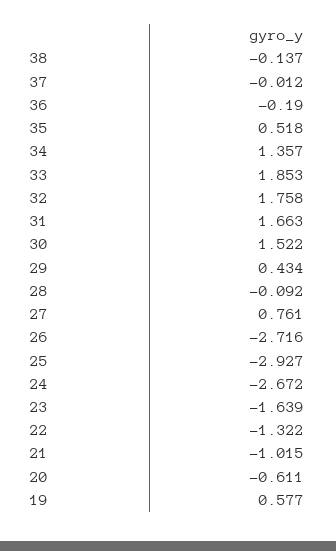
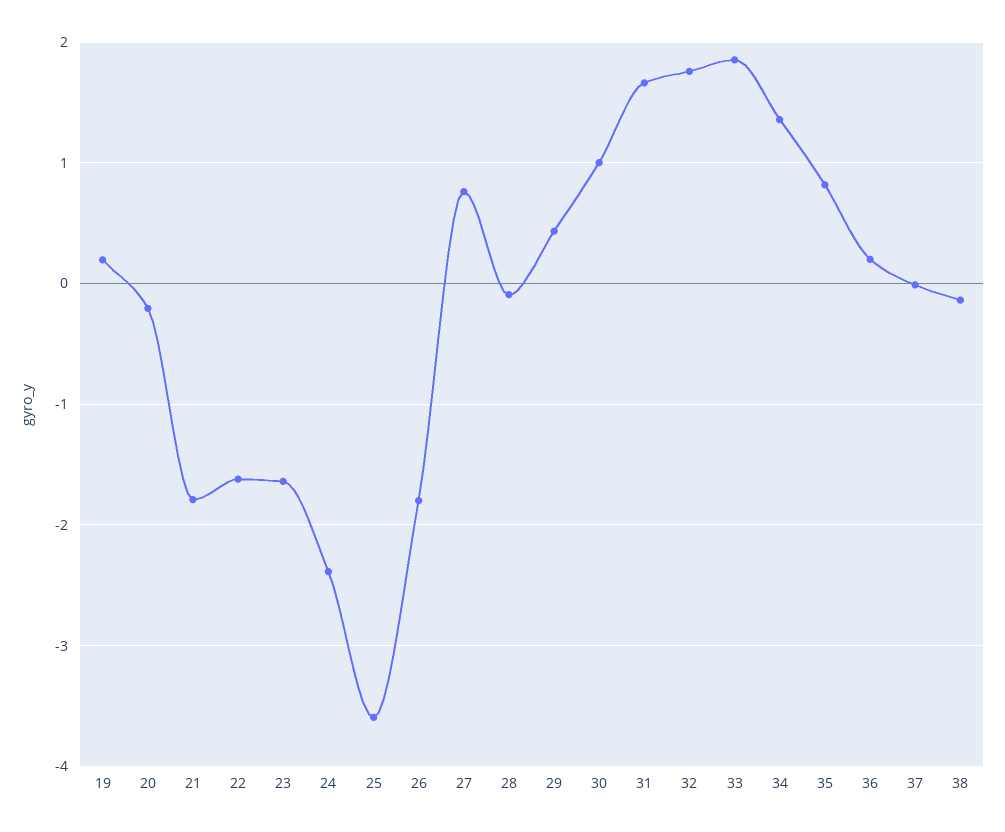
  {
    "38": -0.137,
    "37": -0.012,
-   "36": -0.19,
+   "36": 0.2,
-   "35": 0.518,
+   "35": 0.8,
    "34": 1.357,
    "33": 1.853,
    "32": 1.758,
    "31": 1.663,
-   "30": 1.522,
+   "30": 1,
    "29": 0.434,
    "28": -0.092,
    "27": 0.761,
-   "26": -2.716,
+   "26": -1.8,
-   "25": -2.927,
+   "25": -3.6,
-   "24": -2.672,
+   "24": -2.4,
    "23": -1.639,
-   "22": -1.322,
+   "22": -1.6,
-   "21": -1.015,
+   "21": -1.8,
-   "20": -0.611,
+   "20": -0.2,
-   "19": 0.577
+   "19": 0.2
  }

